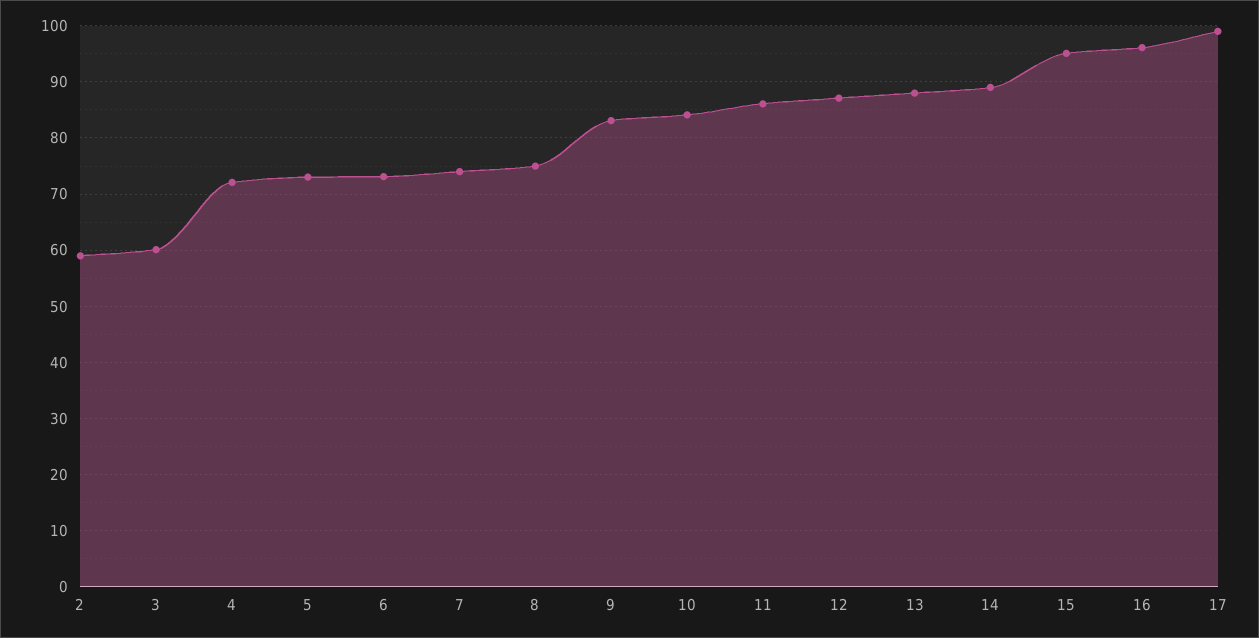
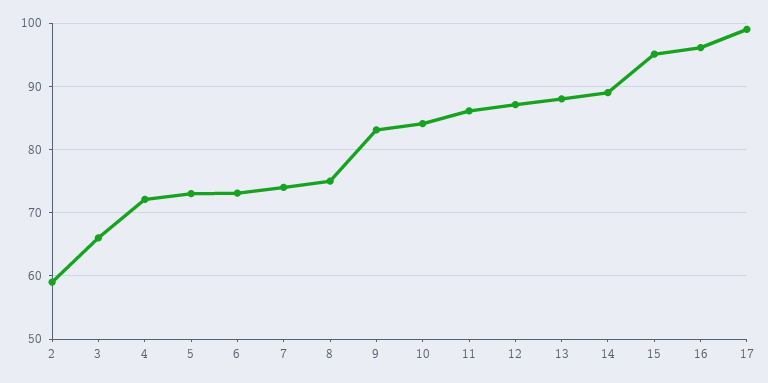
  {
    "2": 59,
-   "3": 60,
+   "3": 66,
    "4": 72,
    "5": 73,
    "6": 73,
    "7": 74,
    "8": 75,
    "9": 83,
    "10": 84,
    "11": 86,
    "12": 87,
    "13": 88,
    "14": 89,
    "15": 95,
    "16": 96,
    "17": 99
  }

